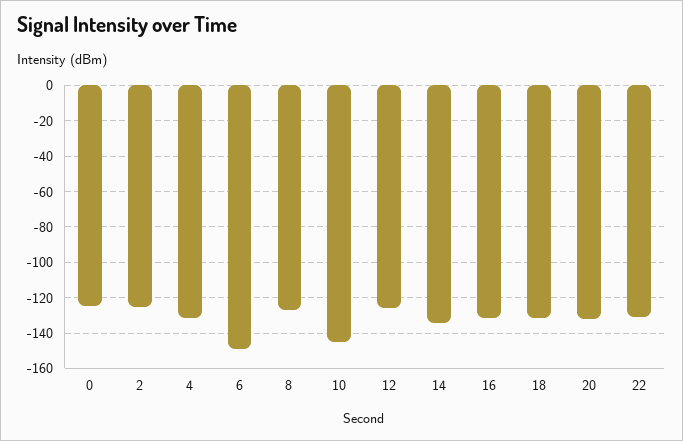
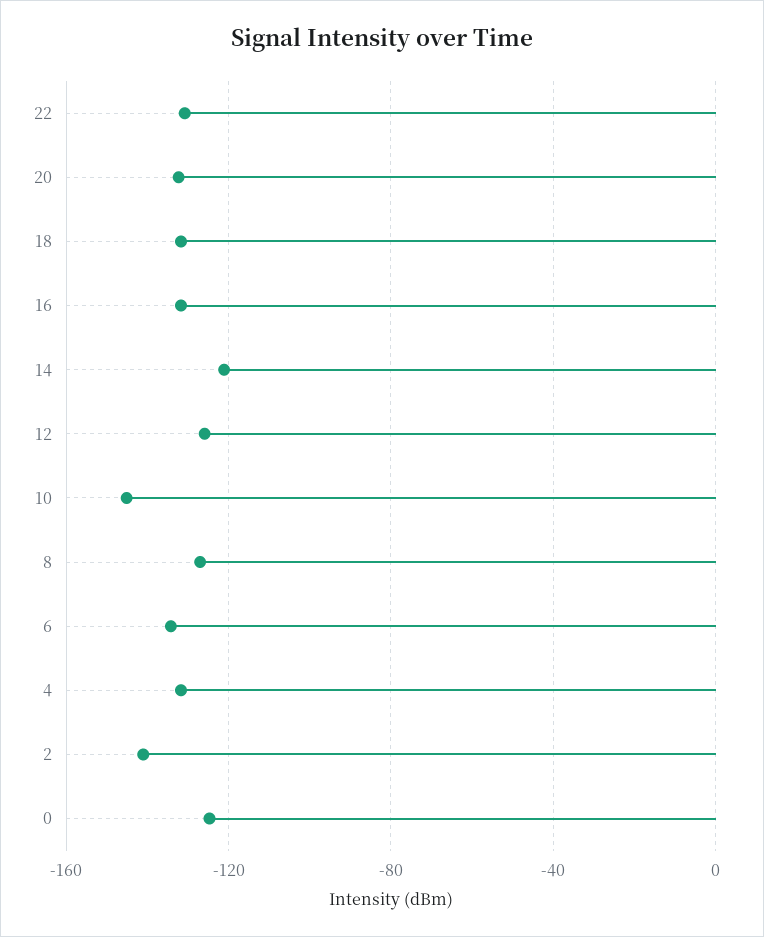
  {
    "0": -125,
-   "2": -125,
+   "2": -140,
    "4": -130,
-   "6": -150,
+   "6": -135,
    "8": -125,
    "10": -145,
    "12": -125,
-   "14": -135,
+   "14": -120,
    "16": -130,
    "18": -130,
    "20": -130,
    "22": -130
  }

